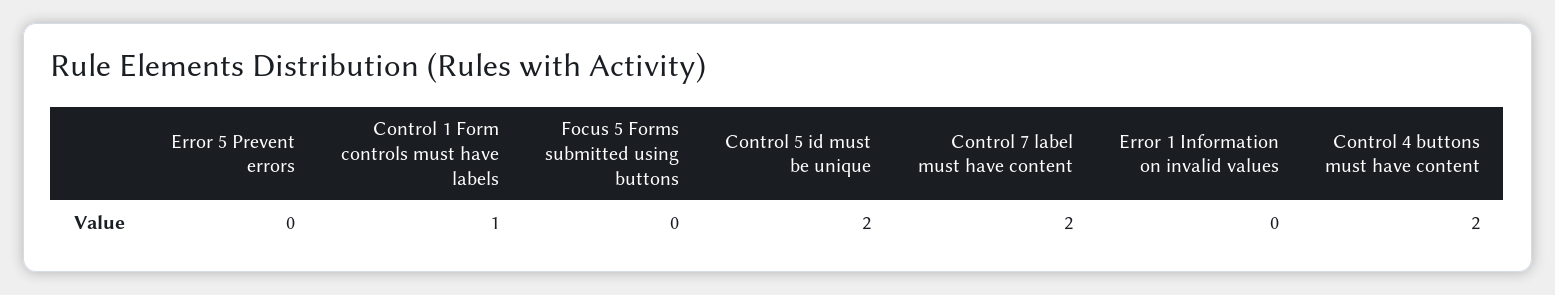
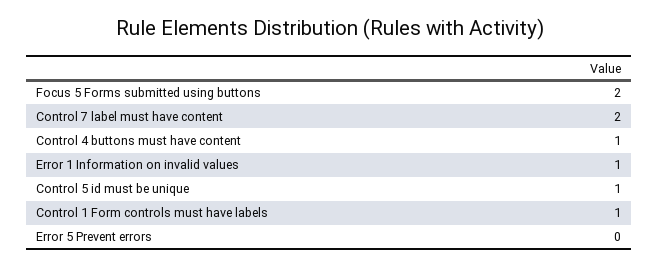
  {
    "Error 5 Prevent errors": 0,
    "Control 1 Form controls must have labels": 1,
-   "Focus 5 Forms submitted using buttons": 0,
+   "Focus 5 Forms submitted using buttons": 2,
-   "Control 5 id must be unique": 2,
+   "Control 5 id must be unique": 1,
    "Control 7 label must have content": 2,
-   "Error 1 Information on invalid values": 0,
+   "Error 1 Information on invalid values": 1,
-   "Control 4 buttons must have content": 2
+   "Control 4 buttons must have content": 1
  }

